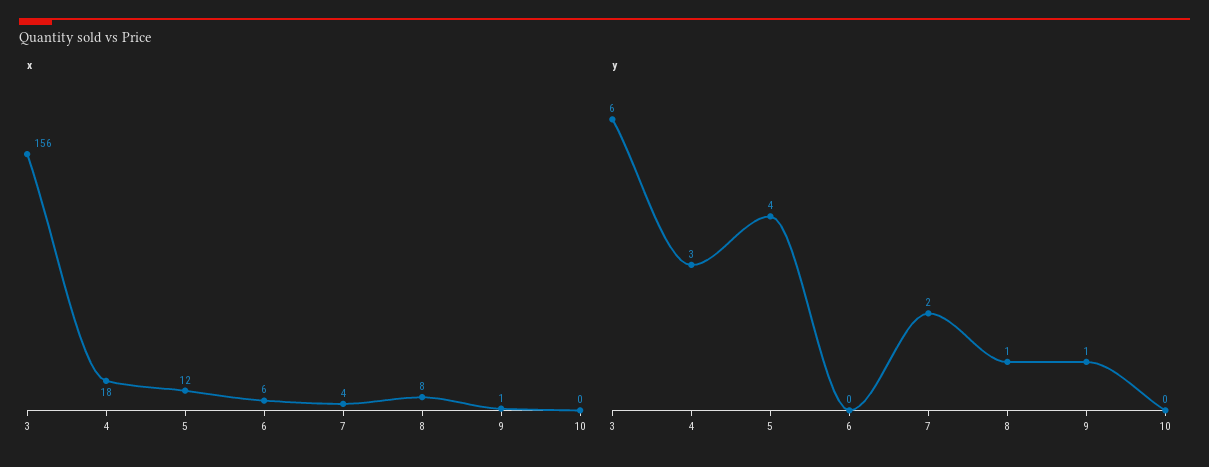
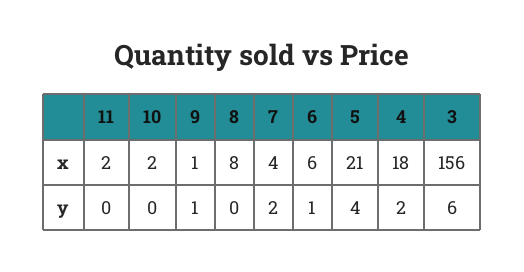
  {
    "x": {
      "3": 156,
      "4": 18,
-     "5": 12,
+     "5": 21,
      "6": 6,
      "7": 4,
      "8": 8,
      "9": 1,
-     "10": 0
+     "10": 2,
+     "11": 2
    },
    "y": {
      "3": 6,
-     "4": 3,
+     "4": 2,
      "5": 4,
-     "6": 0,
+     "6": 1,
      "7": 2,
-     "8": 1,
+     "8": 0,
      "9": 1,
-     "10": 0
+     "10": 0,
+     "11": 0
    }
  }

